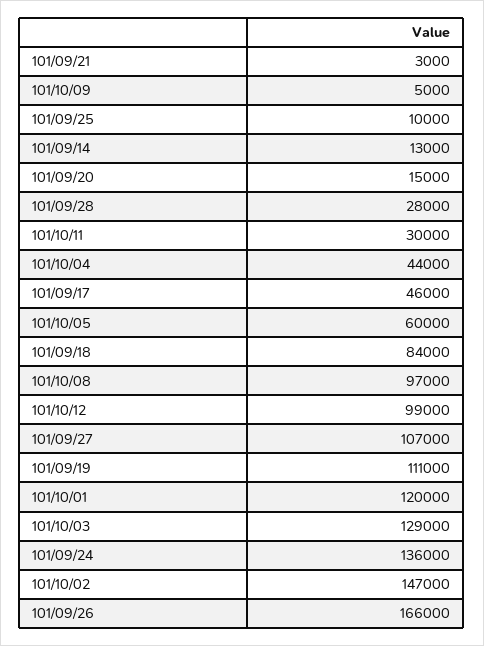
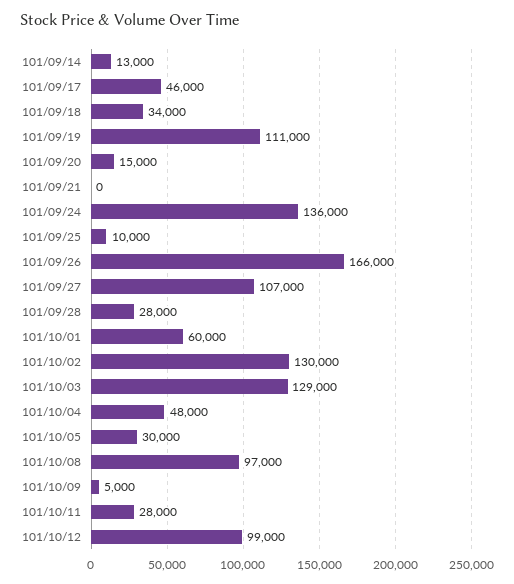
  {
-   "101/09/21": 3000,
+   "101/09/21": 0,
    "101/10/09": 5000,
    "101/09/25": 10000,
    "101/09/14": 13000,
    "101/09/20": 15000,
    "101/09/28": 28000,
-   "101/10/11": 30000,
+   "101/10/11": 28000,
-   "101/10/04": 44000,
+   "101/10/04": 48000,
    "101/09/17": 46000,
-   "101/10/05": 60000,
+   "101/10/05": 30000,
-   "101/09/18": 84000,
+   "101/09/18": 34000,
    "101/10/08": 97000,
    "101/10/12": 99000,
    "101/09/27": 107000,
    "101/09/19": 111000,
-   "101/10/01": 120000,
+   "101/10/01": 60000,
    "101/10/03": 129000,
    "101/09/24": 136000,
-   "101/10/02": 147000,
+   "101/10/02": 130000,
    "101/09/26": 166000
  }

